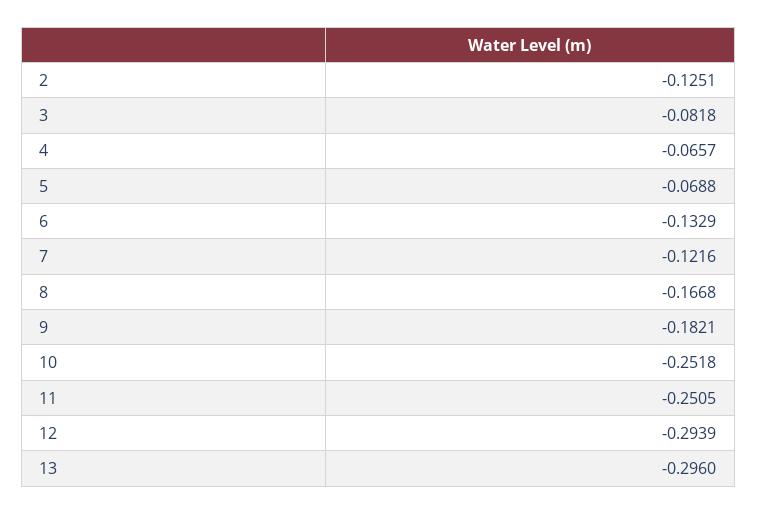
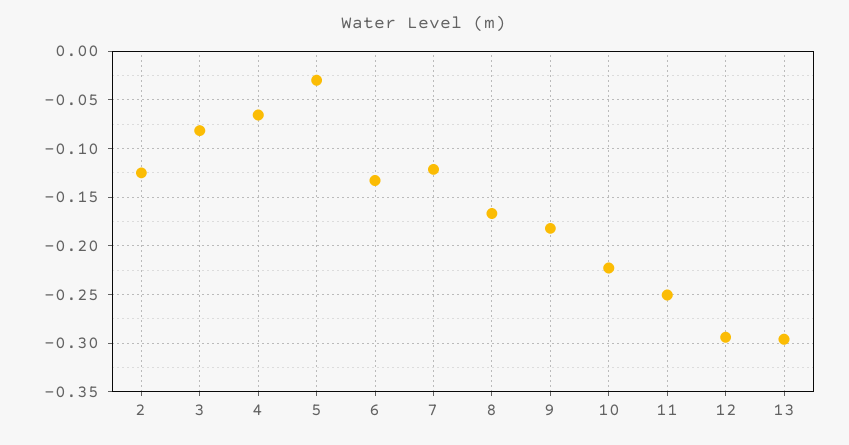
  {
    "2": -0.1251,
    "3": -0.0818,
    "4": -0.0657,
-   "5": -0.0688,
+   "5": -0.03,
    "6": -0.1329,
    "7": -0.1216,
    "8": -0.1668,
    "9": -0.1821,
-   "10": -0.2518,
+   "10": -0.22,
    "11": -0.2505,
    "12": -0.2939,
    "13": -0.296
  }

